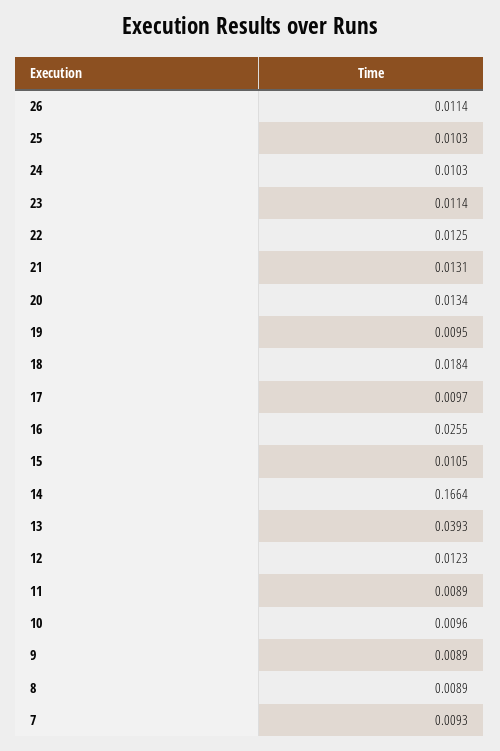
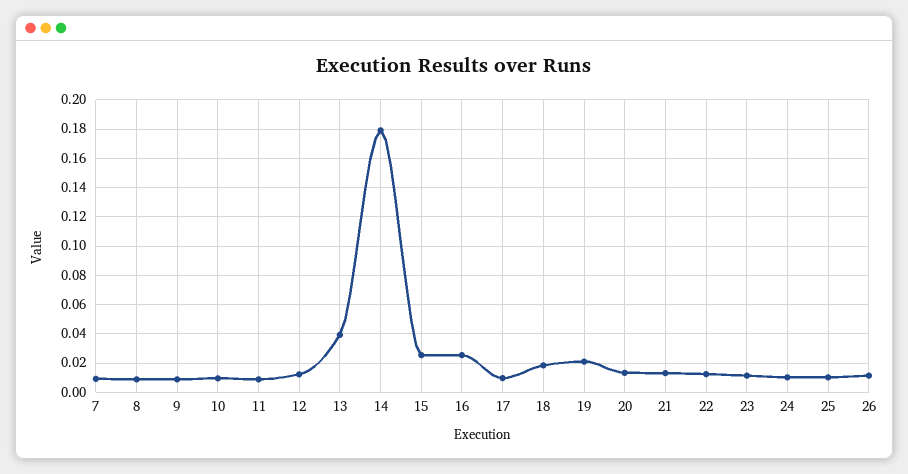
  {
    "26": 0.0114,
    "25": 0.0103,
    "24": 0.0103,
    "23": 0.0114,
    "22": 0.0125,
    "21": 0.0131,
    "20": 0.0134,
-   "19": 0.0095,
+   "19": 0.02,
    "18": 0.0184,
    "17": 0.0097,
    "16": 0.0255,
-   "15": 0.0105,
+   "15": 0.025,
-   "14": 0.1664,
+   "14": 0.18,
    "13": 0.0393,
    "12": 0.0123,
    "11": 0.0089,
    "10": 0.0096,
    "9": 0.0089,
    "8": 0.0089,
    "7": 0.0093
  }

